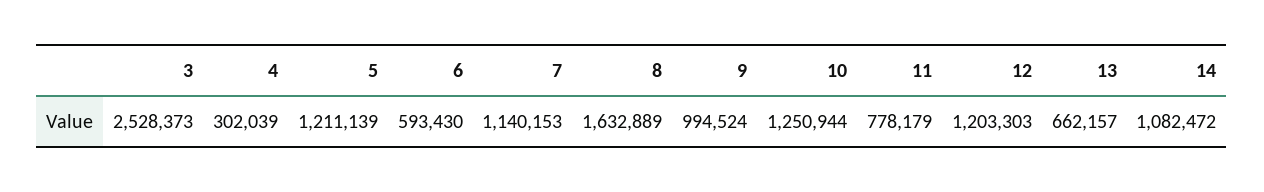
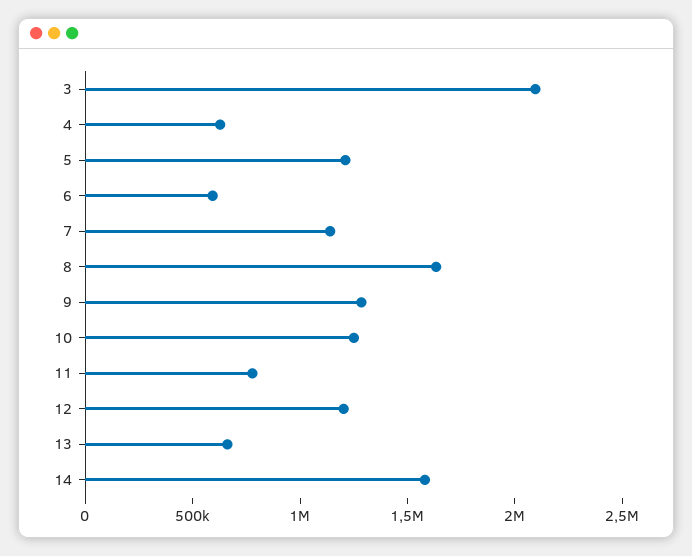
  {
-   "3": 2528373,
+   "3": 2100000,
-   "4": 302039,
+   "4": 600000,
    "5": 1211139,
    "6": 593430,
    "7": 1140153,
    "8": 1632889,
-   "9": 994524,
+   "9": 1300000,
    "10": 1250944,
    "11": 778179,
    "12": 1203303,
    "13": 662157,
-   "14": 1082472
+   "14": 1600000
  }

